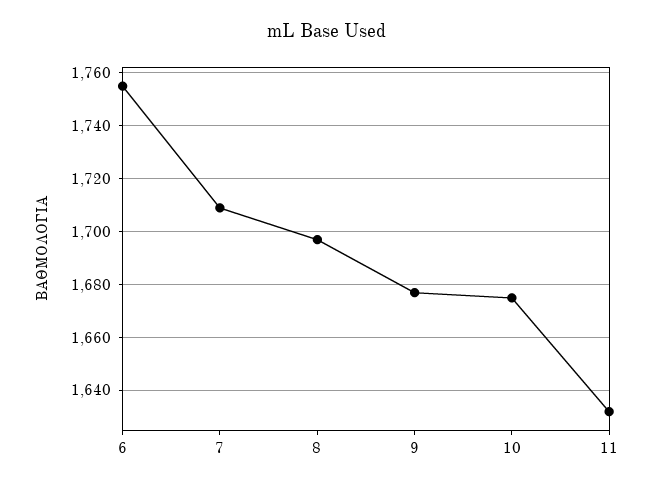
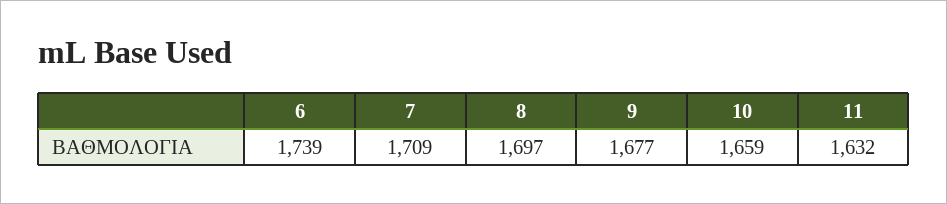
  {
-   "6": 1755,
+   "6": 1739,
    "7": 1709,
    "8": 1697,
    "9": 1677,
-   "10": 1675,
+   "10": 1659,
    "11": 1632
  }

